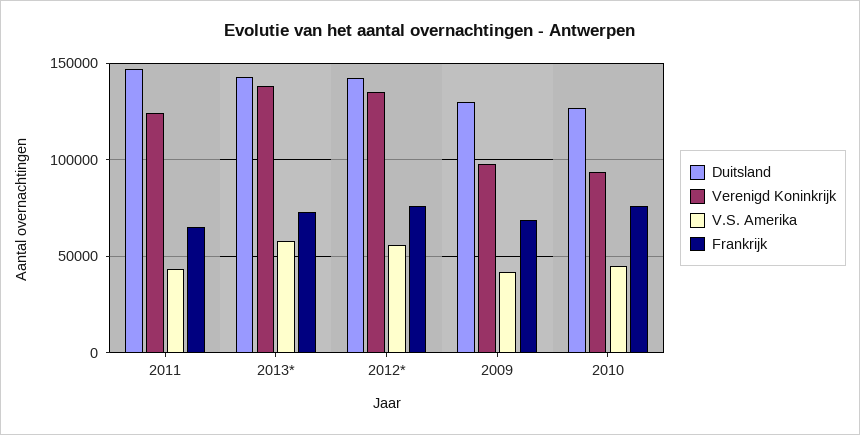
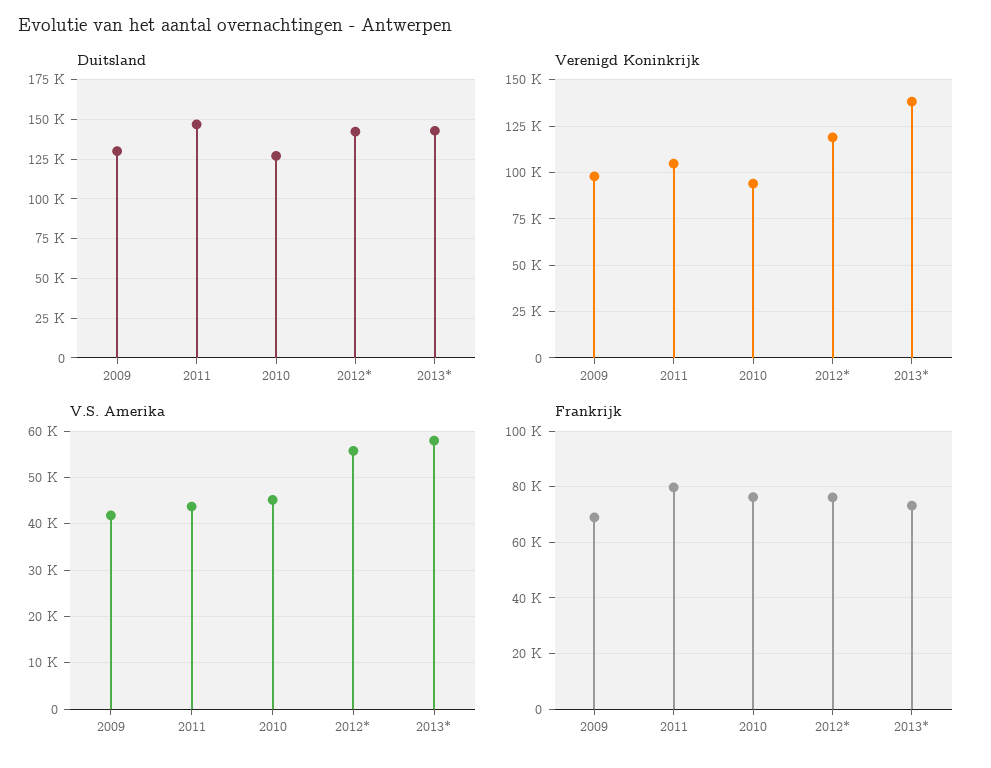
  {
    "Duitsland": {
      "2011": 145000,
      "2013*": 145000,
      "2012*": 140000,
      "2009": 130000,
      "2010": 125000
    },
    "Verenigd Koninkrijk": {
-     "2011": 125000,
+     "2011": 105000,
      "2013*": 140000,
-     "2012*": 135000,
+     "2012*": 120000,
      "2009": 100000,
      "2010": 95000
    },
    "V.S. Amerika": {
      "2011": 44000,
      "2013*": 58000,
      "2012*": 56000,
      "2009": 42000,
      "2010": 46000
    },
    "Frankrijk": {
-     "2011": 65000,
+     "2011": 80000,
      "2013*": 72500,
      "2012*": 75000,
      "2009": 70000,
      "2010": 75000
    }
  }

